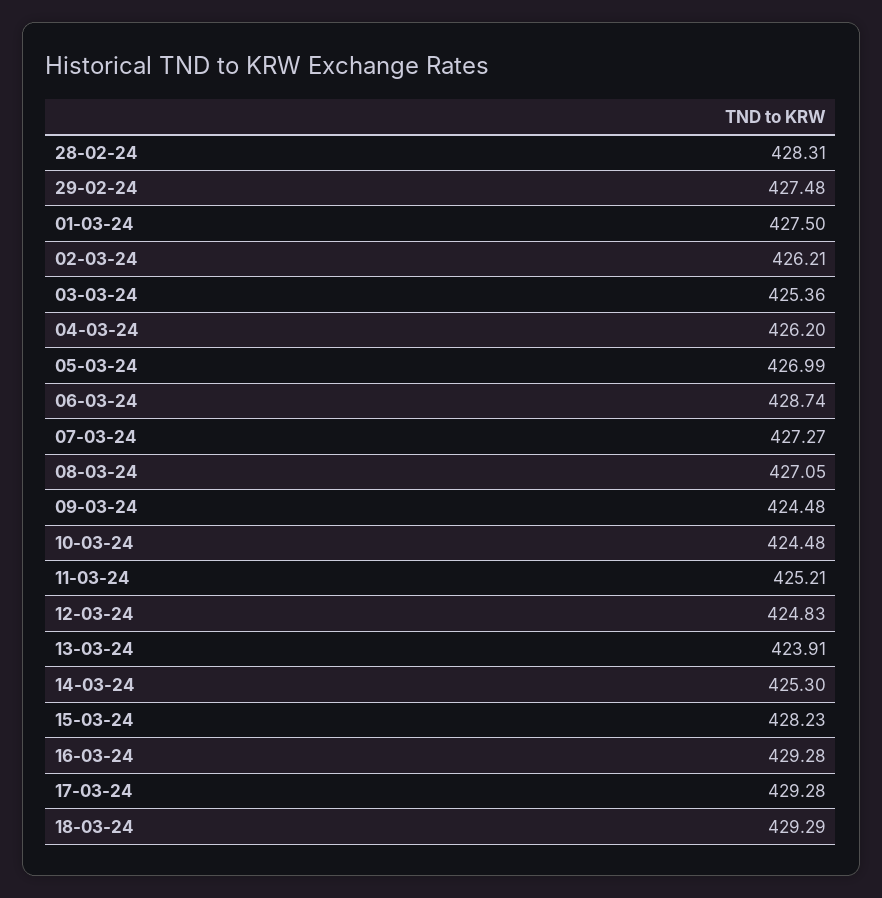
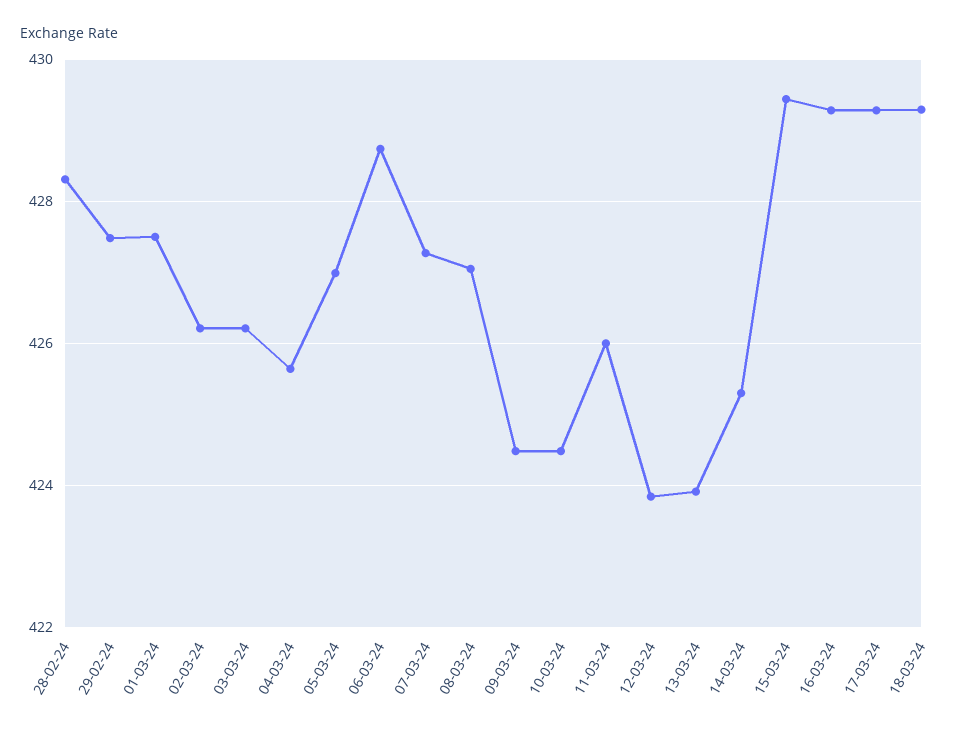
  {
    "28-02-24": 428.31,
    "29-02-24": 427.48,
    "01-03-24": 427.5,
    "02-03-24": 426.21,
-   "03-03-24": 425.36,
+   "03-03-24": 426.2,
-   "04-03-24": 426.2,
+   "04-03-24": 425.6,
    "05-03-24": 426.99,
    "06-03-24": 428.74,
    "07-03-24": 427.27,
    "08-03-24": 427.05,
    "09-03-24": 424.48,
    "10-03-24": 424.48,
-   "11-03-24": 425.21,
+   "11-03-24": 426,
-   "12-03-24": 424.83,
+   "12-03-24": 423.8,
    "13-03-24": 423.91,
    "14-03-24": 425.3,
-   "15-03-24": 428.23,
+   "15-03-24": 429.4,
    "16-03-24": 429.28,
    "17-03-24": 429.28,
    "18-03-24": 429.29
  }

